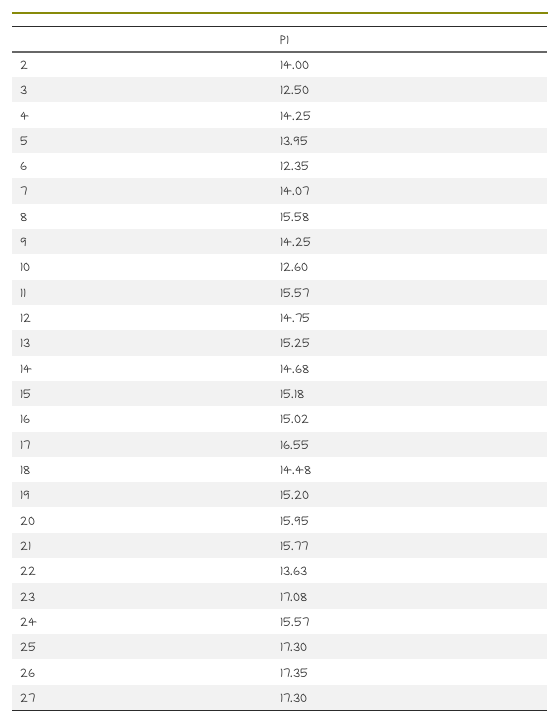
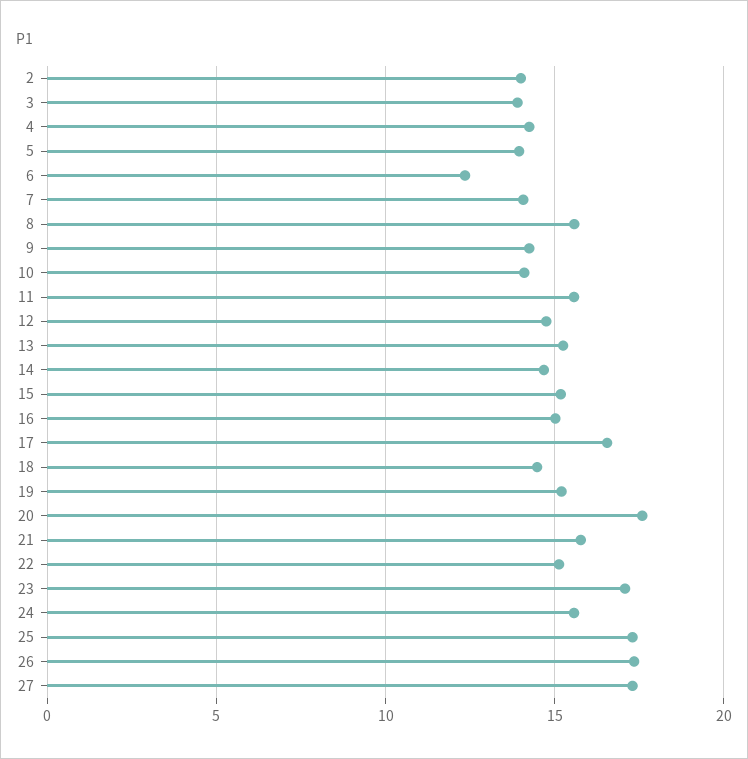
  {
    "2": 14,
-   "3": 12.5,
+   "3": 14,
    "4": 14.25,
    "5": 13.95,
    "6": 12.35,
    "7": 14.07,
    "8": 15.58,
    "9": 14.25,
-   "10": 12.6,
+   "10": 14,
    "11": 15.57,
    "12": 14.75,
    "13": 15.25,
    "14": 14.68,
    "15": 15.18,
    "16": 15.02,
    "17": 16.55,
    "18": 14.48,
    "19": 15.2,
-   "20": 15.95,
+   "20": 17.5,
    "21": 15.77,
-   "22": 13.63,
+   "22": 15,
    "23": 17.08,
    "24": 15.57,
    "25": 17.3,
    "26": 17.35,
    "27": 17.3
  }

